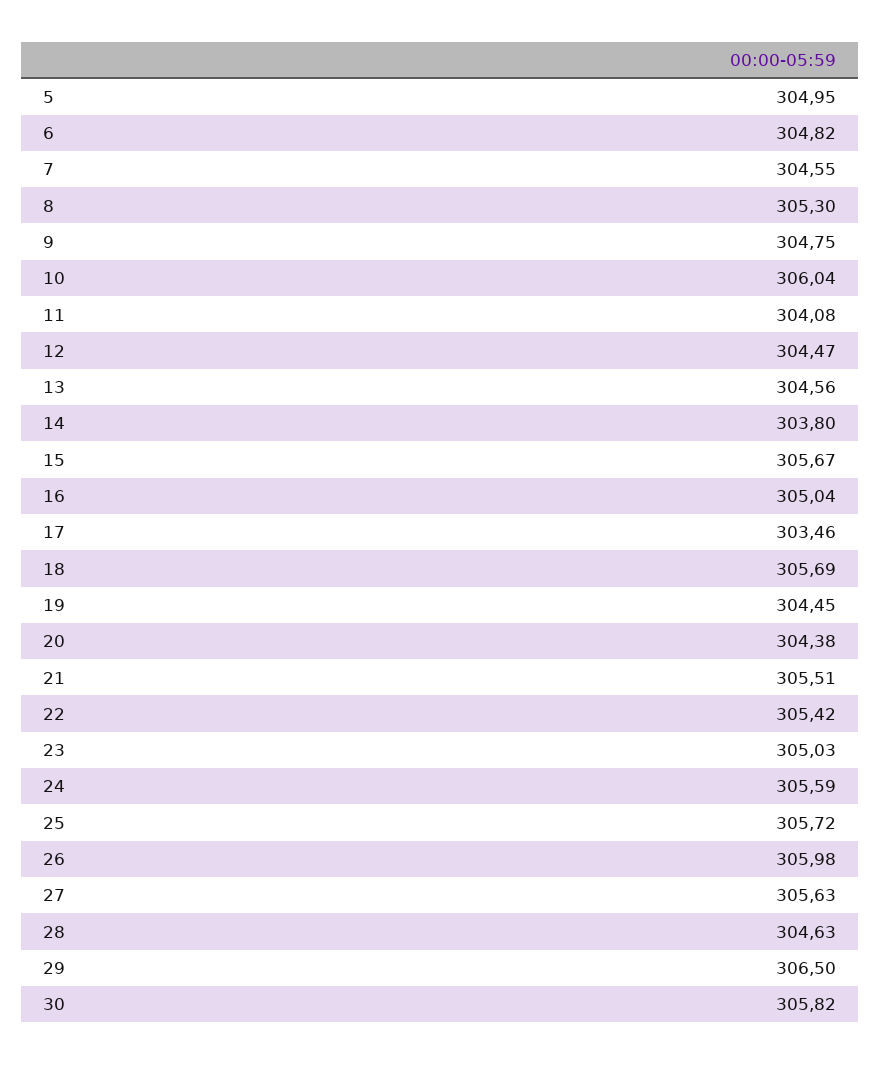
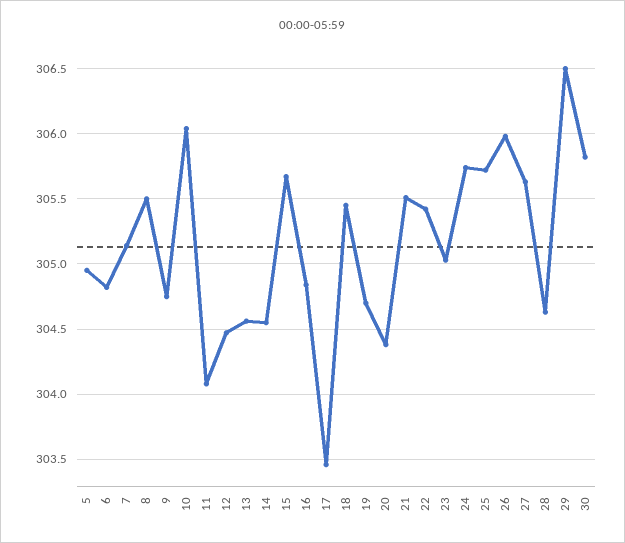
  {
    "5": 304.95,
    "6": 304.82,
-   "7": 304.55,
+   "7": 305.15,
-   "8": 305.3,
+   "8": 305.5,
    "9": 304.75,
    "10": 306.04,
    "11": 304.08,
    "12": 304.47,
    "13": 304.56,
-   "14": 303.8,
+   "14": 304.55,
    "15": 305.67,
-   "16": 305.04,
+   "16": 304.85,
    "17": 303.46,
-   "18": 305.69,
+   "18": 305.45,
-   "19": 304.45,
+   "19": 304.7,
    "20": 304.38,
    "21": 305.51,
    "22": 305.42,
    "23": 305.03,
-   "24": 305.59,
+   "24": 305.75,
    "25": 305.72,
    "26": 305.98,
    "27": 305.63,
    "28": 304.63,
    "29": 306.5,
    "30": 305.82
  }

